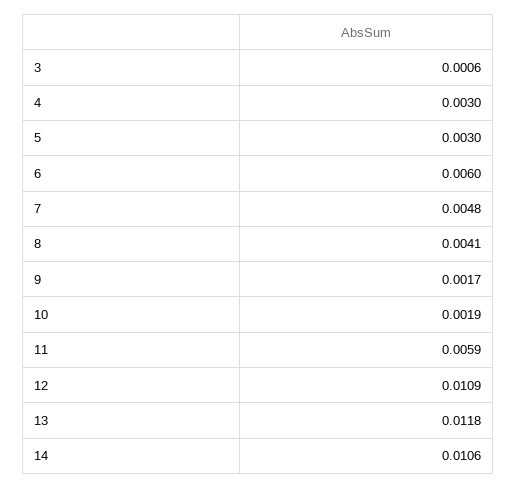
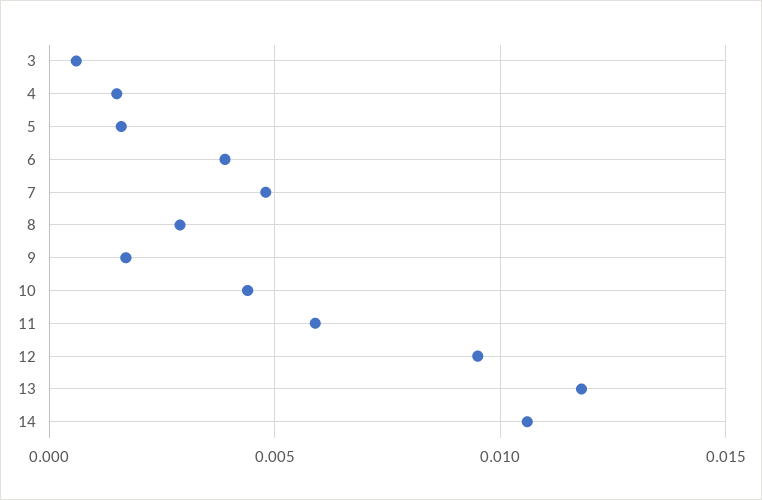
  {
    "3": 0.0006,
-   "4": 0.003,
+   "4": 0.0015,
-   "5": 0.003,
+   "5": 0.0015,
-   "6": 0.006,
+   "6": 0.004,
    "7": 0.0048,
-   "8": 0.0041,
+   "8": 0.003,
    "9": 0.0017,
-   "10": 0.0019,
+   "10": 0.0045,
    "11": 0.0059,
-   "12": 0.0109,
+   "12": 0.0095,
    "13": 0.0118,
    "14": 0.0106
  }

